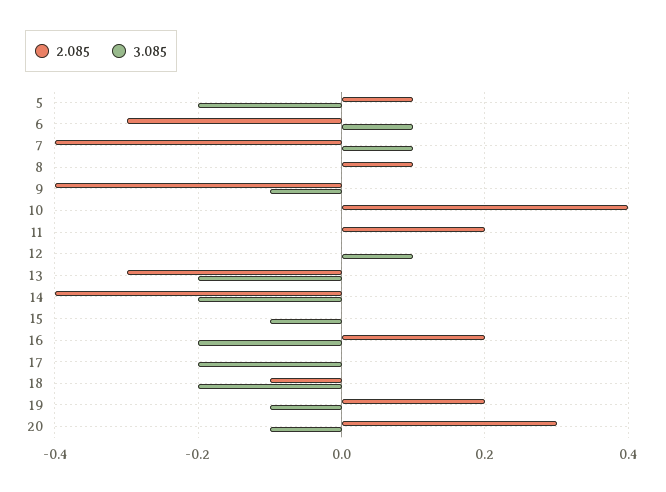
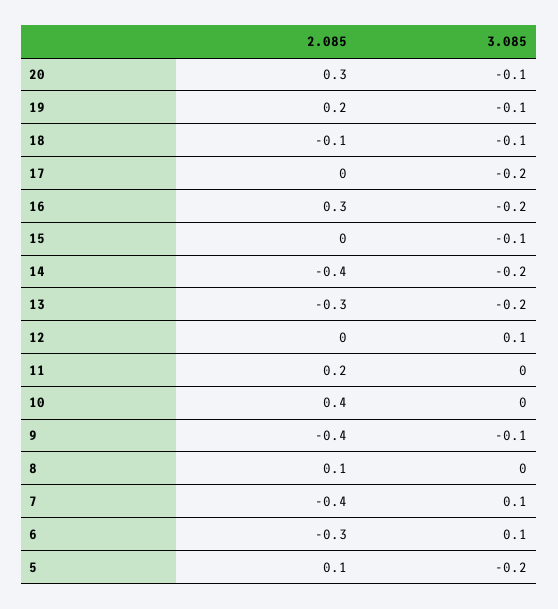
  {
    "2.085": {
      "5": 0.1,
      "6": -0.3,
      "7": -0.4,
      "8": 0.1,
      "9": -0.4,
      "10": 0.4,
      "11": 0.2,
      "12": 0,
      "13": -0.3,
      "14": -0.4,
      "15": 0,
-     "16": 0.2,
+     "16": 0.3,
      "17": 0,
      "18": -0.1,
      "19": 0.2,
      "20": 0.3
    },
    "3.085": {
      "5": -0.2,
      "6": 0.1,
      "7": 0.1,
      "8": 0,
      "9": -0.1,
      "10": 0,
      "11": 0,
      "12": 0.1,
      "13": -0.2,
      "14": -0.2,
      "15": -0.1,
      "16": -0.2,
      "17": -0.2,
-     "18": -0.2,
+     "18": -0.1,
      "19": -0.1,
      "20": -0.1
    }
  }

